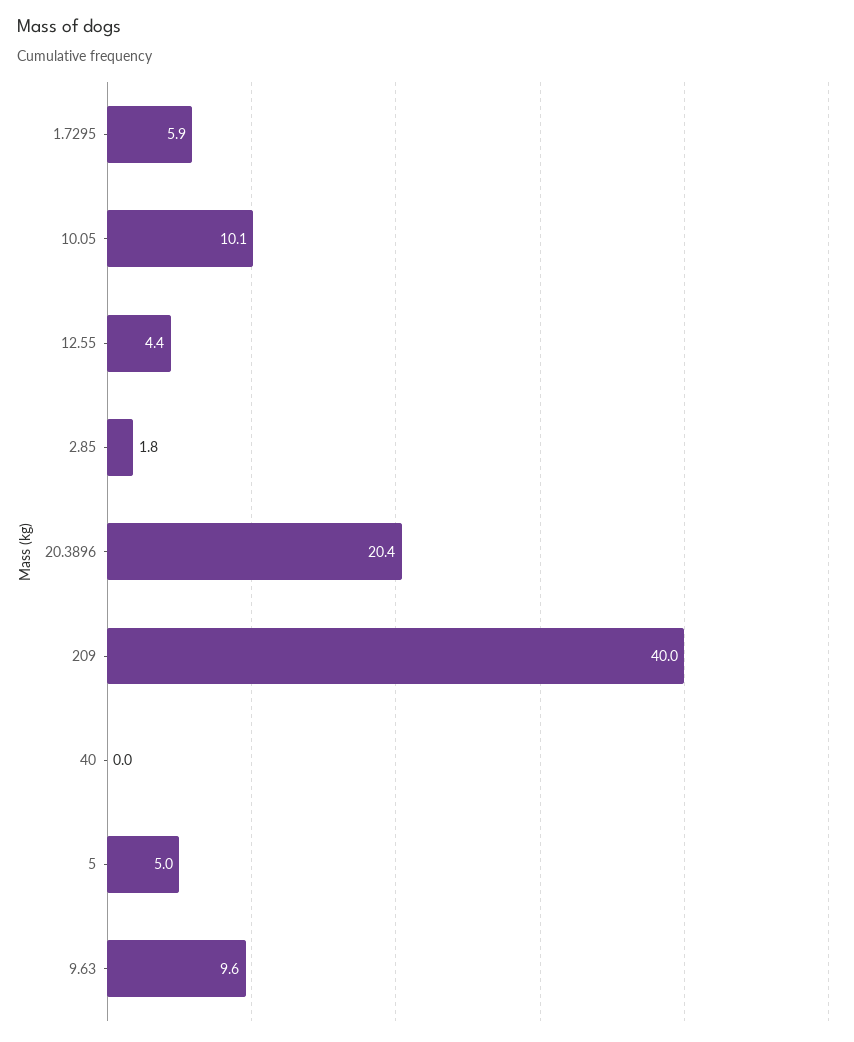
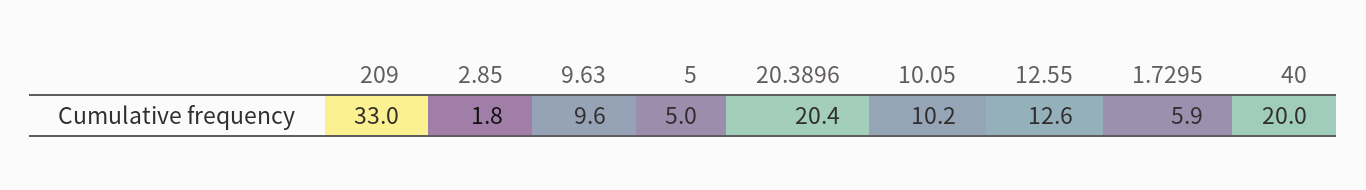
  {
    "1.7295": 5.9,
-   "10.05": 10.1,
+   "10.05": 10.2,
-   "12.55": 4.4,
+   "12.55": 12.6,
    "2.85": 1.8,
    "20.3896": 20.4,
-   "209": 40,
+   "209": 33,
-   "40": 0,
+   "40": 20,
    "5": 5,
    "9.63": 9.6
  }

